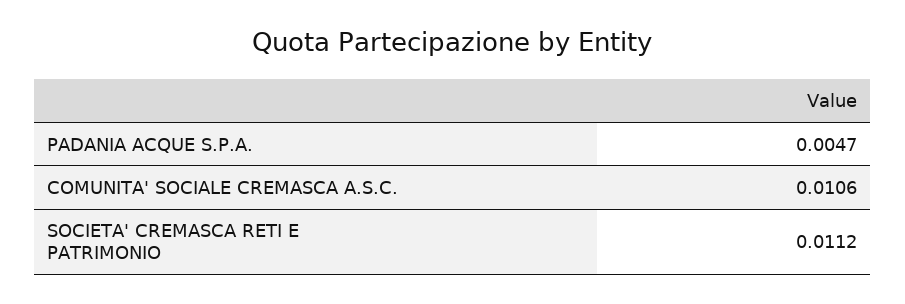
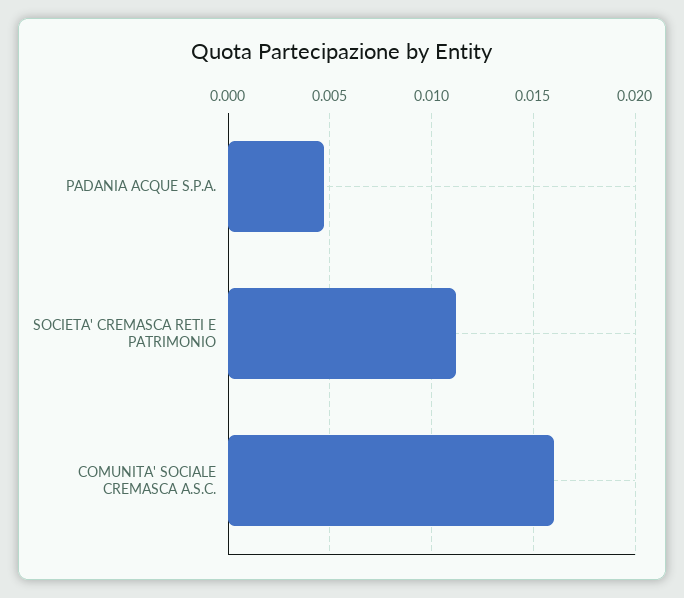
  {
    "PADANIA ACQUE S.P.A.": 0.0047,
-   "COMUNITA' SOCIALE CREMASCA A.S.C.": 0.0106,
+   "COMUNITA' SOCIALE CREMASCA A.S.C.": 0.016,
    "SOCIETA' CREMASCA RETI E PATRIMONIO": 0.0112
  }

